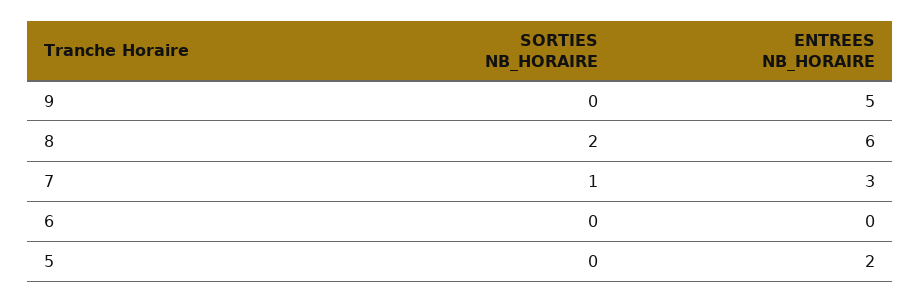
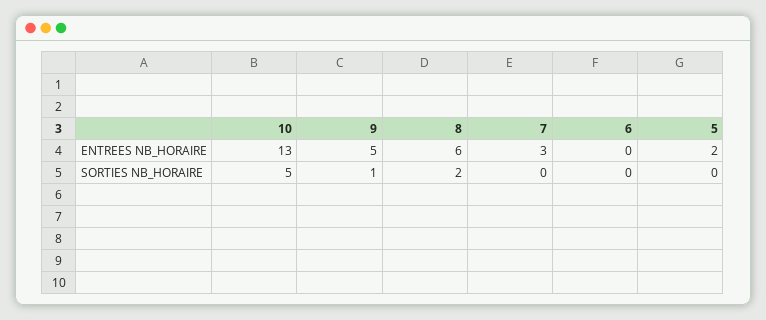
  {
    "SORTIES NB_HORAIRE": {
-     "9": 0,
+     "9": 1,
      "8": 2,
-     "7": 1,
+     "7": 0,
      "6": 0,
-     "5": 0
+     "5": 0,
+     "10": 5
    },
    "ENTREES NB_HORAIRE": {
      "9": 5,
      "8": 6,
      "7": 3,
      "6": 0,
-     "5": 2
+     "5": 2,
+     "10": 13
    }
  }

